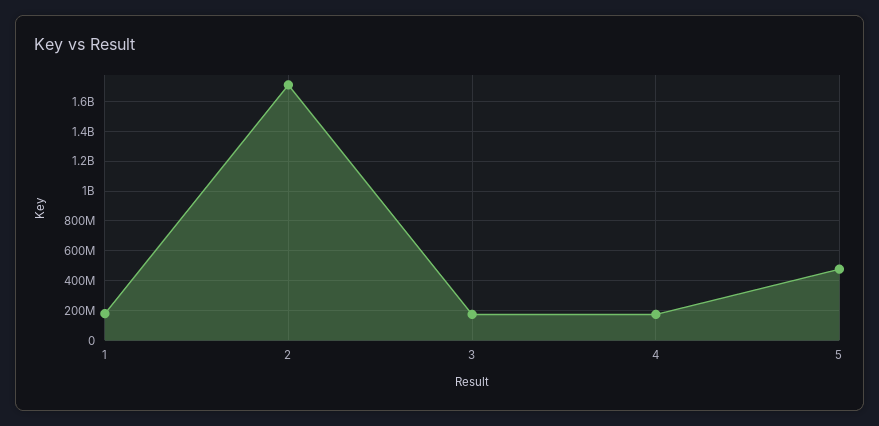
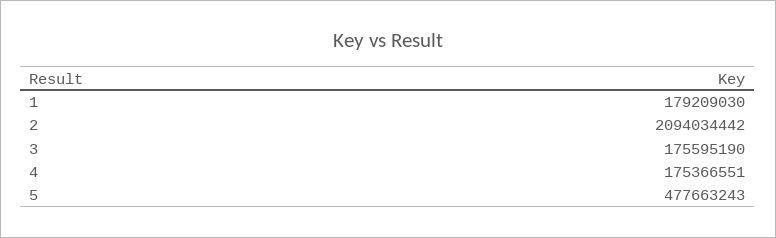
  {
    "1": 179209030,
-   "2": 1700000000,
+   "2": 2094034442,
    "3": 175595190,
    "4": 175366551,
    "5": 477663243
  }

